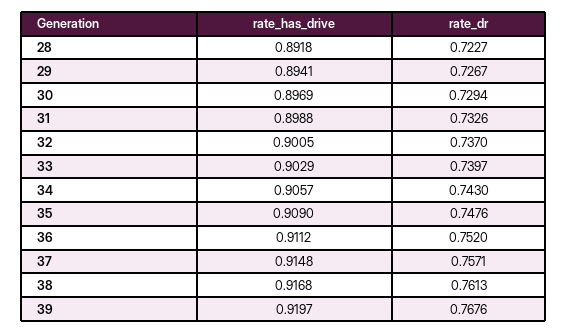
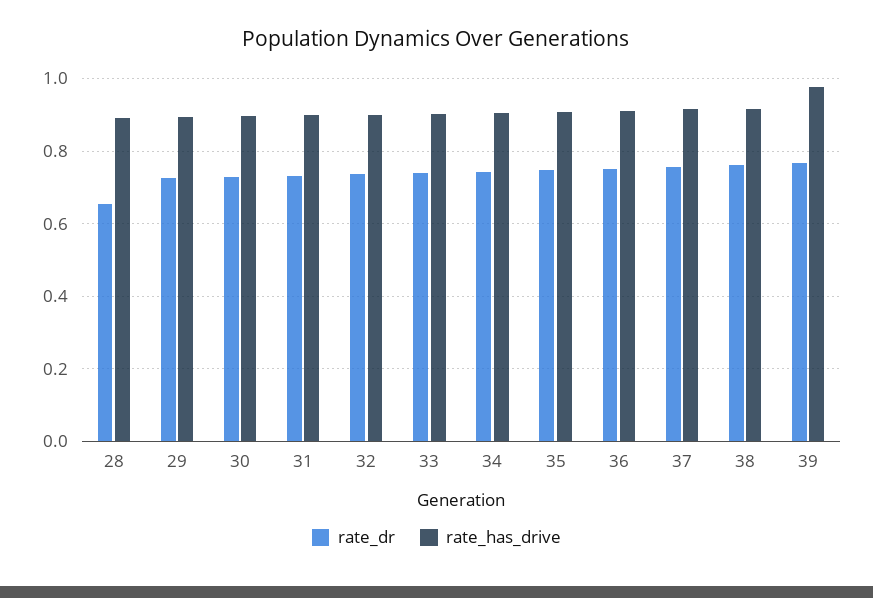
  {
    "rate_has_drive": {
      "28": 0.8918,
      "29": 0.8941,
      "30": 0.8969,
      "31": 0.8988,
      "32": 0.9005,
      "33": 0.9029,
      "34": 0.9057,
      "35": 0.909,
      "36": 0.9112,
      "37": 0.9148,
      "38": 0.9168,
-     "39": 0.9197
+     "39": 0.98
    },
    "rate_dr": {
-     "28": 0.7227,
+     "28": 0.66,
      "29": 0.7267,
      "30": 0.7294,
      "31": 0.7326,
      "32": 0.737,
      "33": 0.7397,
      "34": 0.743,
      "35": 0.7476,
      "36": 0.752,
      "37": 0.7571,
      "38": 0.7613,
      "39": 0.7676
    }
  }

